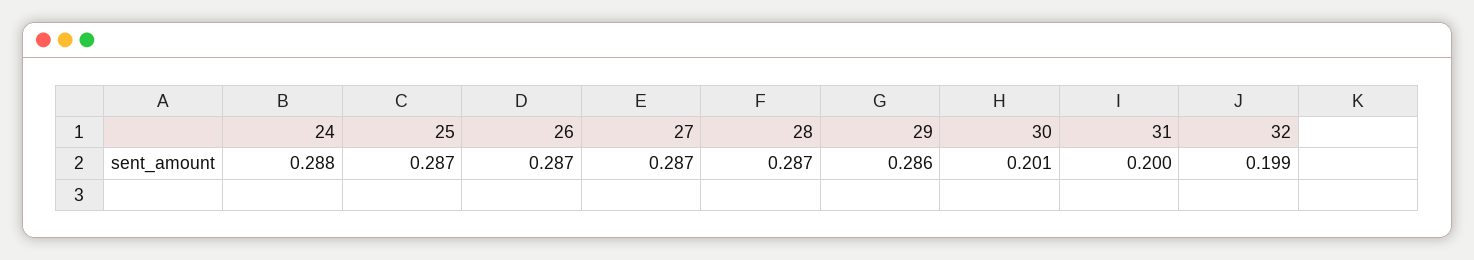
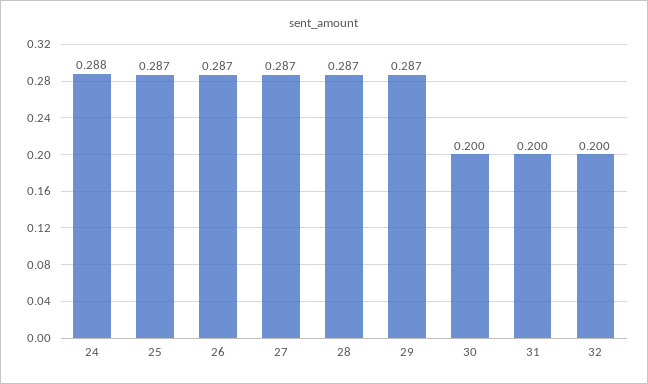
  {
    "24": 0.288,
    "25": 0.287,
    "26": 0.287,
    "27": 0.287,
    "28": 0.287,
-   "29": 0.286,
+   "29": 0.287,
-   "30": 0.201,
+   "30": 0.2,
    "31": 0.2,
-   "32": 0.199
+   "32": 0.2
  }

